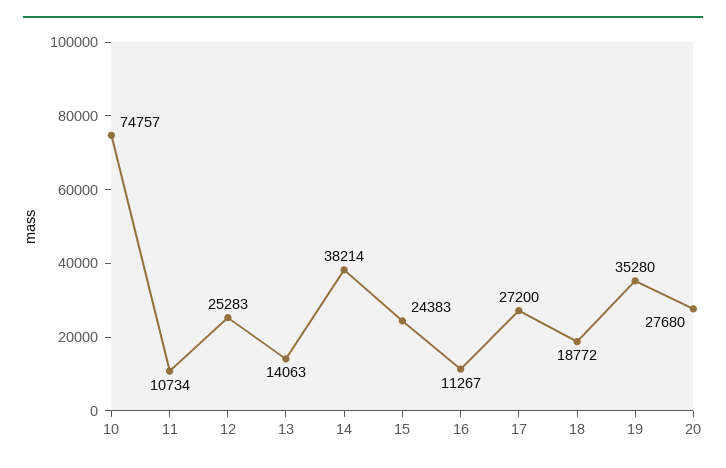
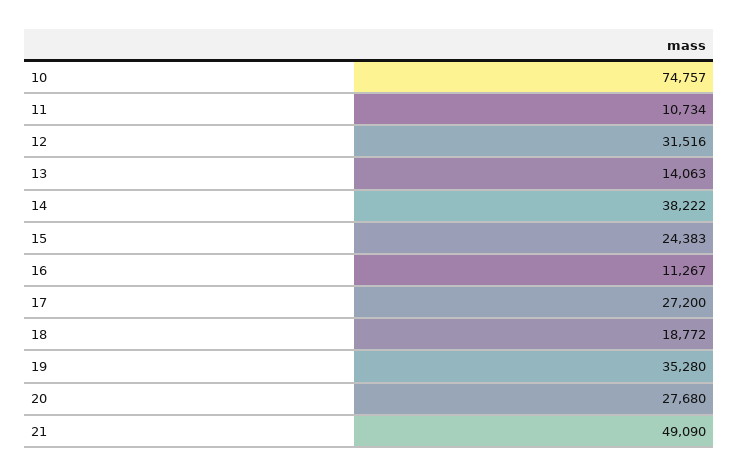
  {
    "10": 74757,
    "11": 10734,
-   "12": 25283,
+   "12": 31516,
    "13": 14063,
-   "14": 38214,
+   "14": 38222,
    "15": 24383,
    "16": 11267,
    "17": 27200,
    "18": 18772,
    "19": 35280,
-   "20": 27680
+   "20": 27680,
+   "21": 49090
  }

